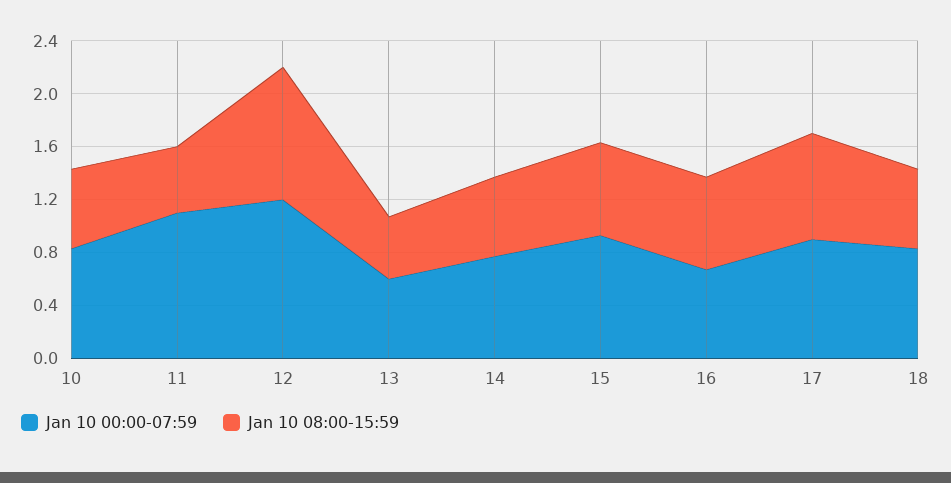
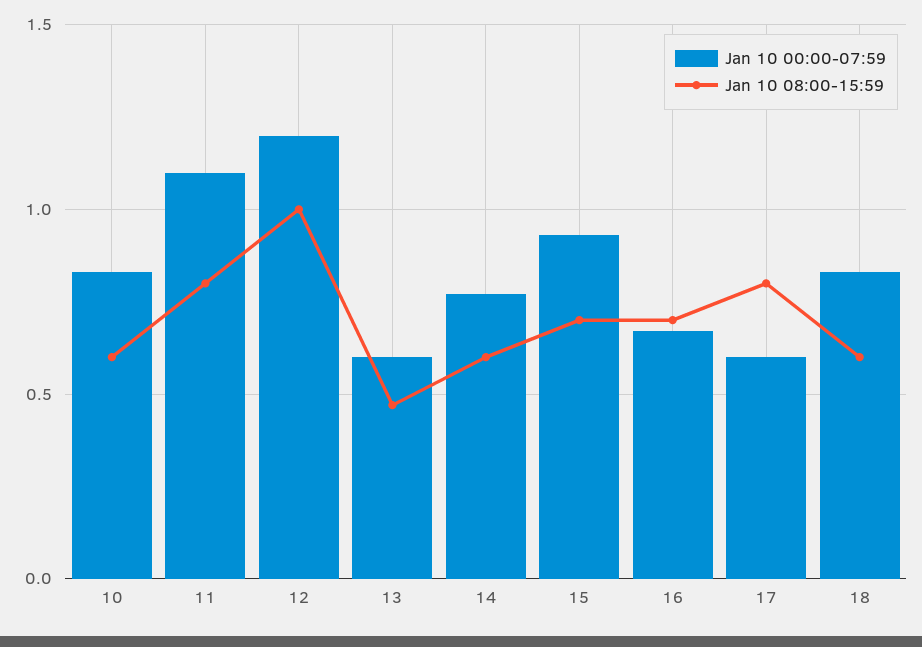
  {
    "Jan 10 00:00-07:59": {
      "10": 0.85,
      "11": 1.1,
      "12": 1.2,
      "13": 0.6,
      "14": 0.75,
      "15": 0.95,
      "16": 0.65,
-     "17": 0.9,
+     "17": 0.6,
      "18": 0.85
    },
    "Jan 10 08:00-15:59": {
      "10": 0.6,
-     "11": 0.5,
+     "11": 0.8,
      "12": 1,
      "13": 0.45,
      "14": 0.6,
      "15": 0.7,
      "16": 0.7,
      "17": 0.8,
      "18": 0.6
    }
  }

